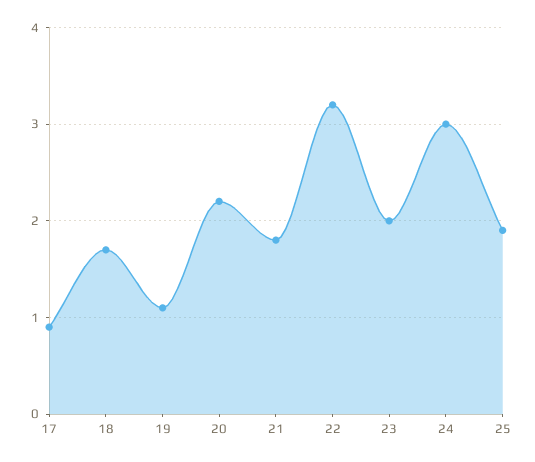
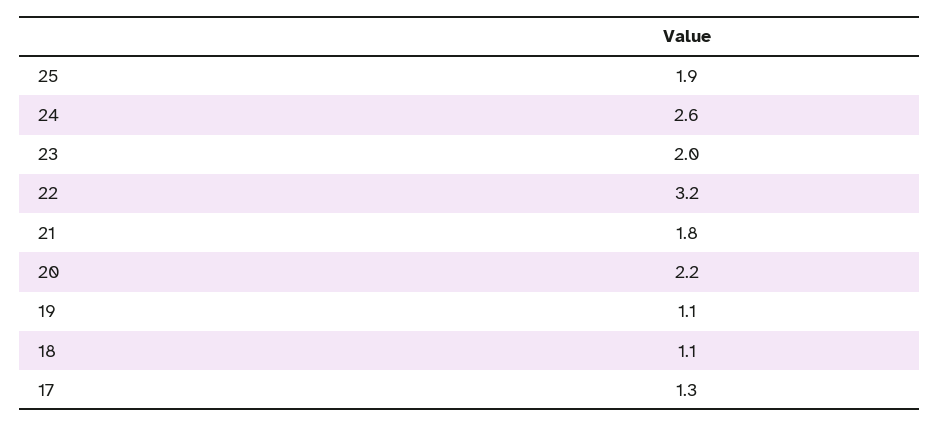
  {
-   "17": 0.9,
+   "17": 1.3,
-   "18": 1.7,
+   "18": 1.1,
    "19": 1.1,
    "20": 2.2,
    "21": 1.8,
    "22": 3.2,
    "23": 2,
-   "24": 3,
+   "24": 2.6,
    "25": 1.9
  }

